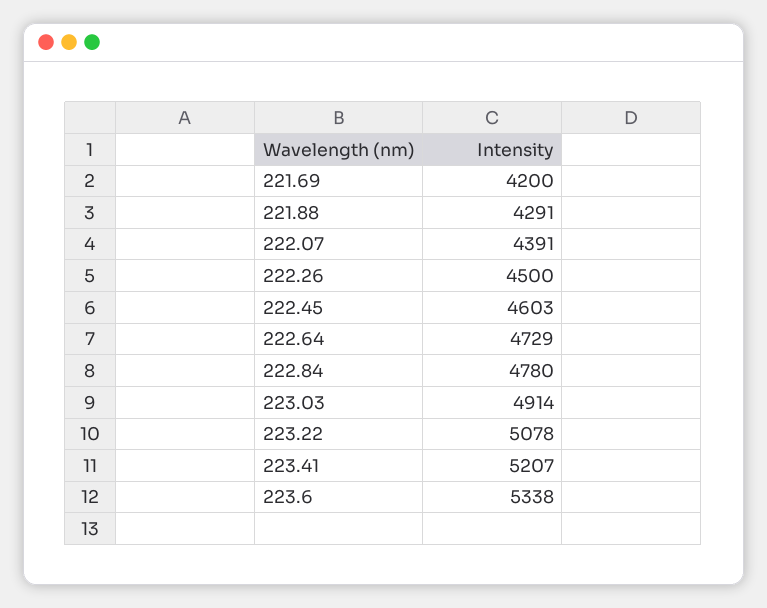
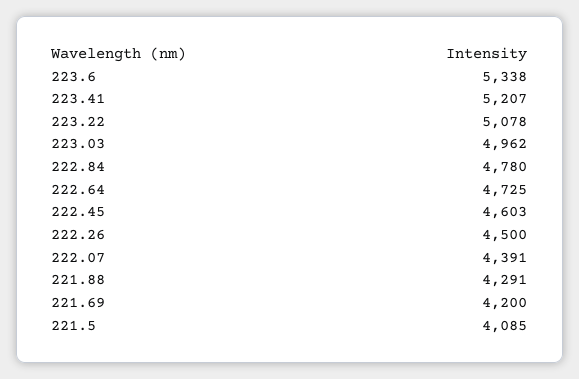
  {
    "221.69": 4200,
    "221.88": 4291,
    "222.07": 4391,
    "222.26": 4500,
    "222.45": 4603,
-   "222.64": 4729,
+   "222.64": 4725,
    "222.84": 4780,
-   "223.03": 4914,
+   "223.03": 4962,
    "223.22": 5078,
    "223.41": 5207,
-   "223.6": 5338
+   "223.6": 5338,
+   "221.5": 4085
  }

